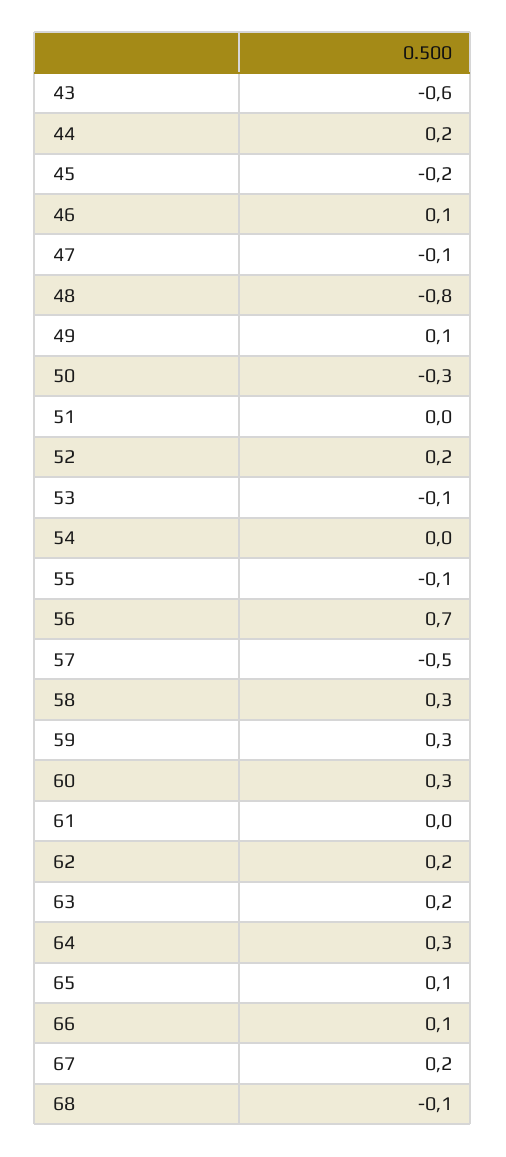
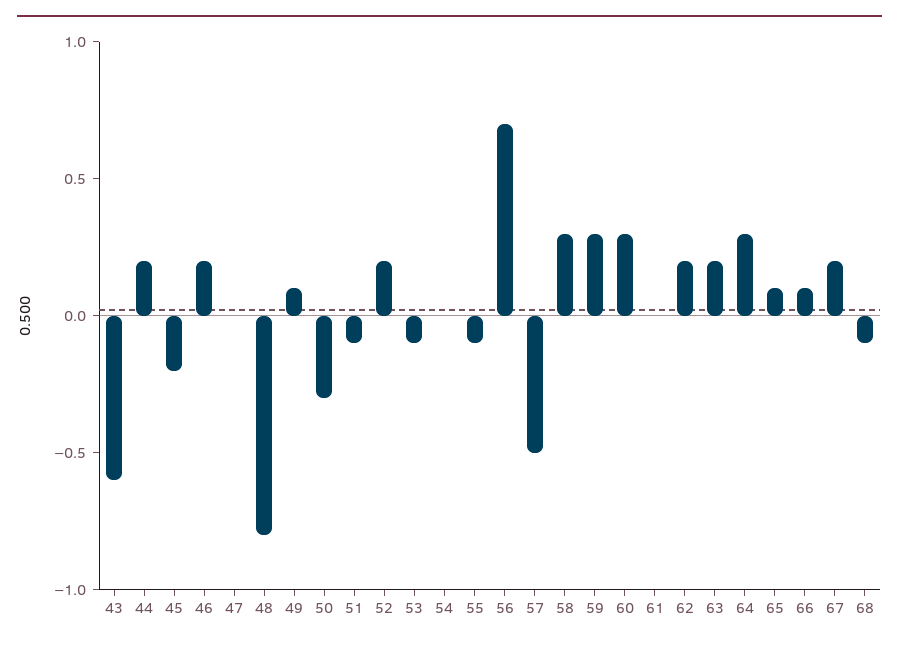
  {
    "43": -0.6,
    "44": 0.2,
    "45": -0.2,
-   "46": 0.1,
+   "46": 0.2,
-   "47": -0.1,
+   "47": 0,
    "48": -0.8,
    "49": 0.1,
    "50": -0.3,
-   "51": 0,
+   "51": -0.1,
    "52": 0.2,
    "53": -0.1,
    "54": 0,
    "55": -0.1,
    "56": 0.7,
    "57": -0.5,
    "58": 0.3,
    "59": 0.3,
    "60": 0.3,
    "61": 0,
    "62": 0.2,
    "63": 0.2,
    "64": 0.3,
    "65": 0.1,
    "66": 0.1,
    "67": 0.2,
    "68": -0.1
  }

